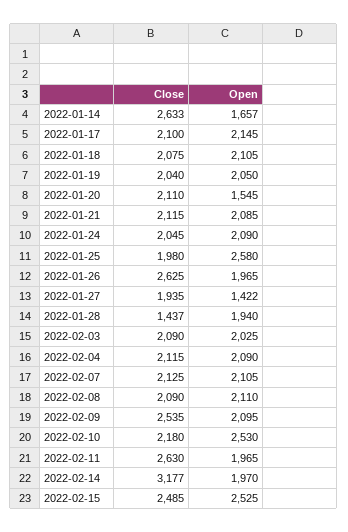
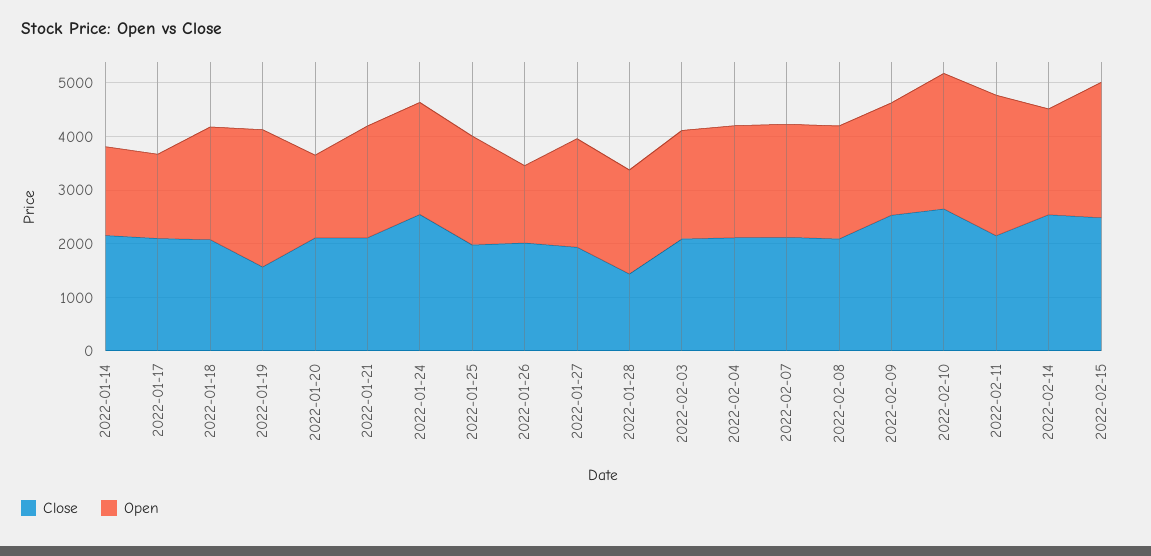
  {
    "Close": {
-     "2022-01-14": 2633,
+     "2022-01-14": 2200,
      "2022-01-17": 2100,
      "2022-01-18": 2075,
-     "2022-01-19": 2040,
+     "2022-01-19": 1600,
      "2022-01-20": 2110,
      "2022-01-21": 2115,
-     "2022-01-24": 2045,
+     "2022-01-24": 2600,
      "2022-01-25": 1980,
-     "2022-01-26": 2625,
+     "2022-01-26": 2000,
      "2022-01-27": 1935,
      "2022-01-28": 1437,
      "2022-02-03": 2090,
      "2022-02-04": 2115,
      "2022-02-07": 2125,
      "2022-02-08": 2090,
      "2022-02-09": 2535,
-     "2022-02-10": 2180,
+     "2022-02-10": 2600,
-     "2022-02-11": 2630,
+     "2022-02-11": 2200,
-     "2022-02-14": 3177,
+     "2022-02-14": 2600,
      "2022-02-15": 2485
    },
    "Open": {
      "2022-01-14": 1657,
-     "2022-01-17": 2145,
+     "2022-01-17": 1600,
      "2022-01-18": 2105,
-     "2022-01-19": 2050,
+     "2022-01-19": 2600,
      "2022-01-20": 1545,
      "2022-01-21": 2085,
      "2022-01-24": 2090,
-     "2022-01-25": 2580,
+     "2022-01-25": 2000,
-     "2022-01-26": 1965,
+     "2022-01-26": 1400,
-     "2022-01-27": 1422,
+     "2022-01-27": 2000,
      "2022-01-28": 1940,
      "2022-02-03": 2025,
      "2022-02-04": 2090,
      "2022-02-07": 2105,
      "2022-02-08": 2110,
      "2022-02-09": 2095,
      "2022-02-10": 2530,
-     "2022-02-11": 1965,
+     "2022-02-11": 2600,
      "2022-02-14": 1970,
      "2022-02-15": 2525
    }
  }

